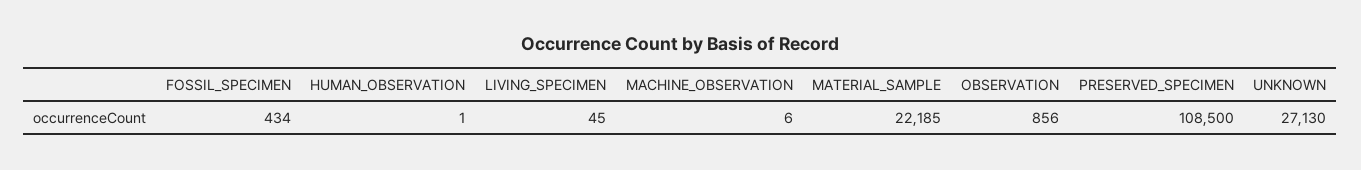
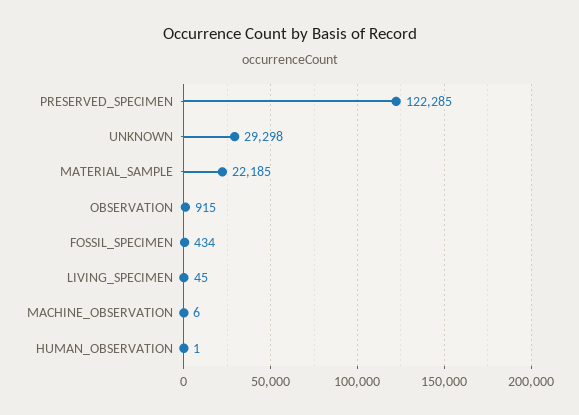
  {
    "FOSSIL_SPECIMEN": 434,
    "HUMAN_OBSERVATION": 1,
    "LIVING_SPECIMEN": 45,
    "MACHINE_OBSERVATION": 6,
    "MATERIAL_SAMPLE": 22185,
-   "OBSERVATION": 856,
+   "OBSERVATION": 915,
-   "PRESERVED_SPECIMEN": 108500,
+   "PRESERVED_SPECIMEN": 122285,
-   "UNKNOWN": 27130
+   "UNKNOWN": 29298
  }

